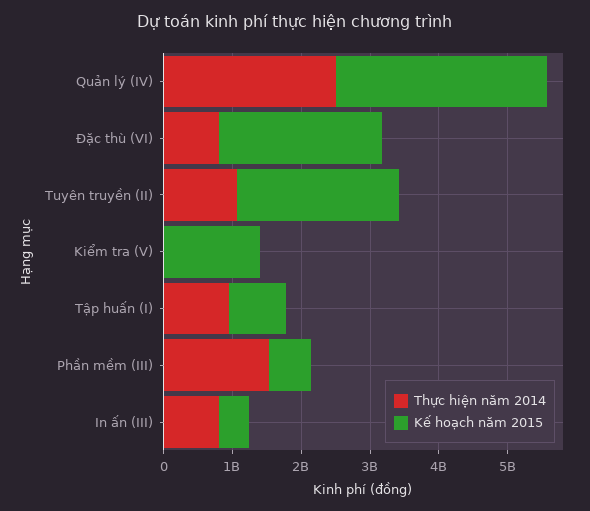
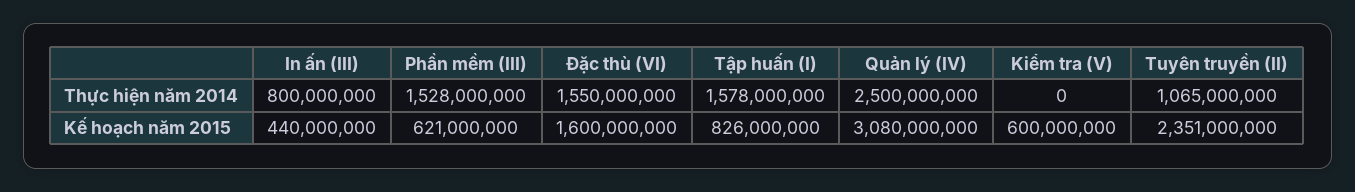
  {
    "Thực hiện năm 2014": {
      "Quản lý (IV)": 2500000000,
-     "Đặc thù (VI)": 800000000,
+     "Đặc thù (VI)": 1550000000,
      "Tuyên truyền (II)": 1065000000,
      "Kiểm tra (V)": 0,
-     "Tập huấn (I)": 1000000000,
+     "Tập huấn (I)": 1578000000,
      "Phần mềm (III)": 1528000000,
      "In ấn (III)": 800000000
    },
    "Kế hoạch năm 2015": {
      "Quản lý (IV)": 3080000000,
-     "Đặc thù (VI)": 2400000000,
+     "Đặc thù (VI)": 1600000000,
      "Tuyên truyền (II)": 2351000000,
-     "Kiểm tra (V)": 1400000000,
+     "Kiểm tra (V)": 600000000,
      "Tập huấn (I)": 826000000,
      "Phần mềm (III)": 621000000,
      "In ấn (III)": 440000000
    }
  }

